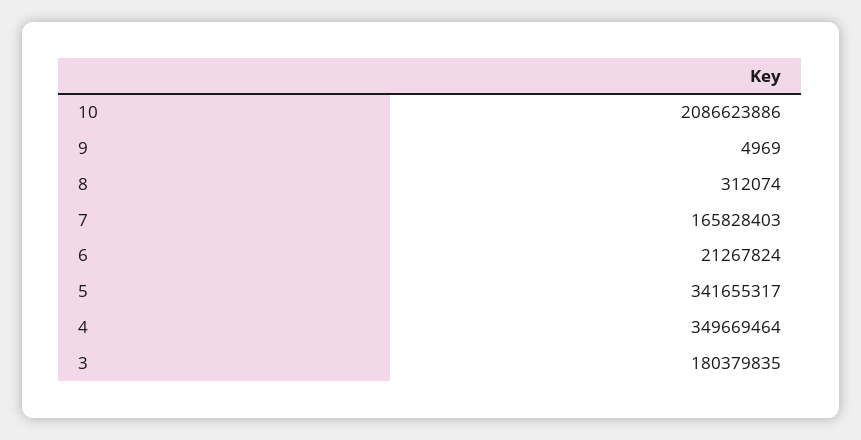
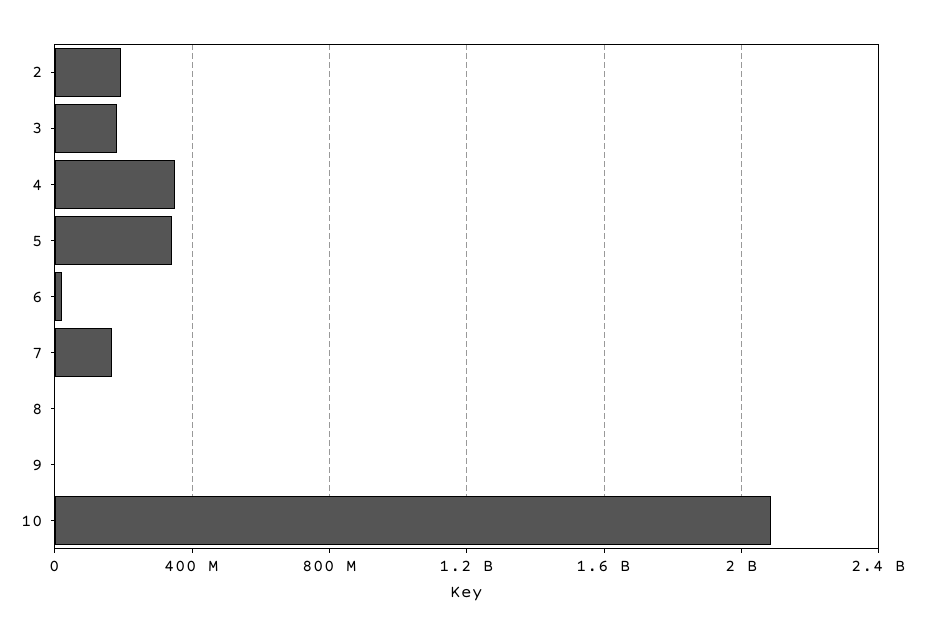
  {
    "10": 2086623886,
    "9": 4969,
    "8": 312074,
    "7": 165828403,
    "6": 21267824,
    "5": 341655317,
    "4": 349669464,
-   "3": 180379835
+   "3": 180379835,
+   "2": 200000000
  }

